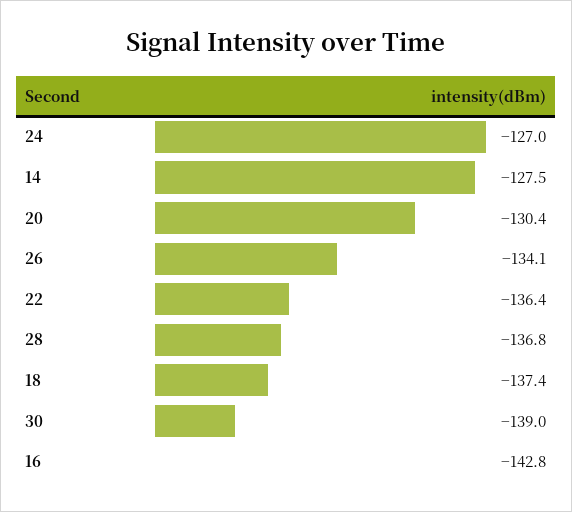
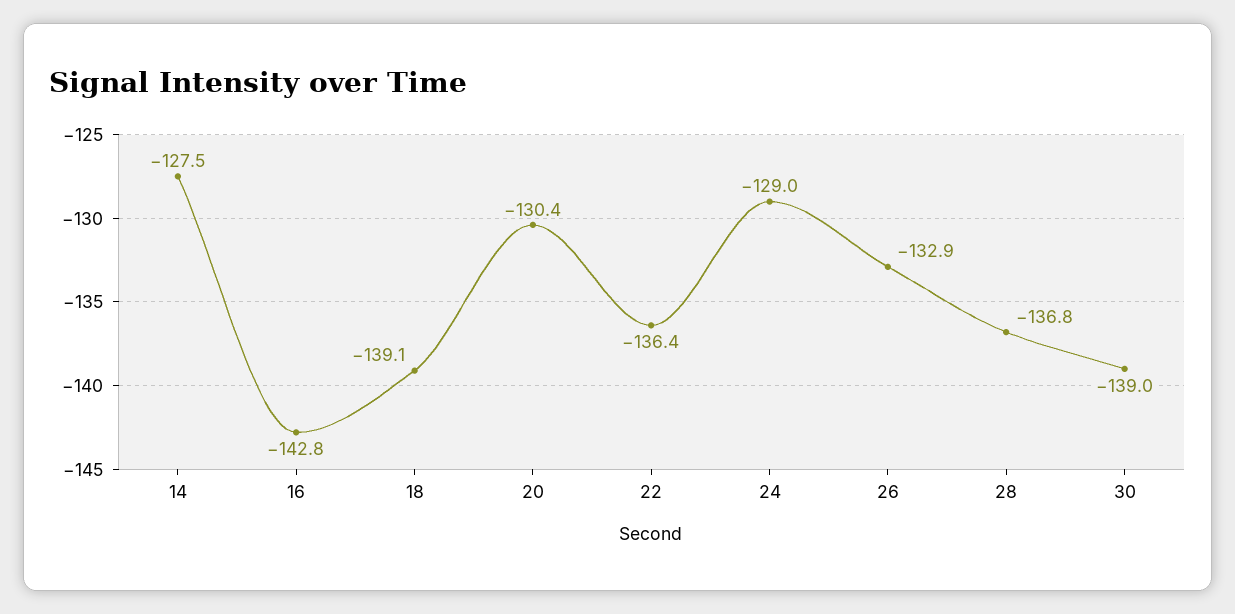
  {
-   "24": -127,
+   "24": -129,
    "14": -127.5,
    "20": -130.4,
-   "26": -134.1,
+   "26": -132.9,
    "22": -136.4,
    "28": -136.8,
-   "18": -137.4,
+   "18": -139.1,
    "30": -139,
    "16": -142.8
  }

